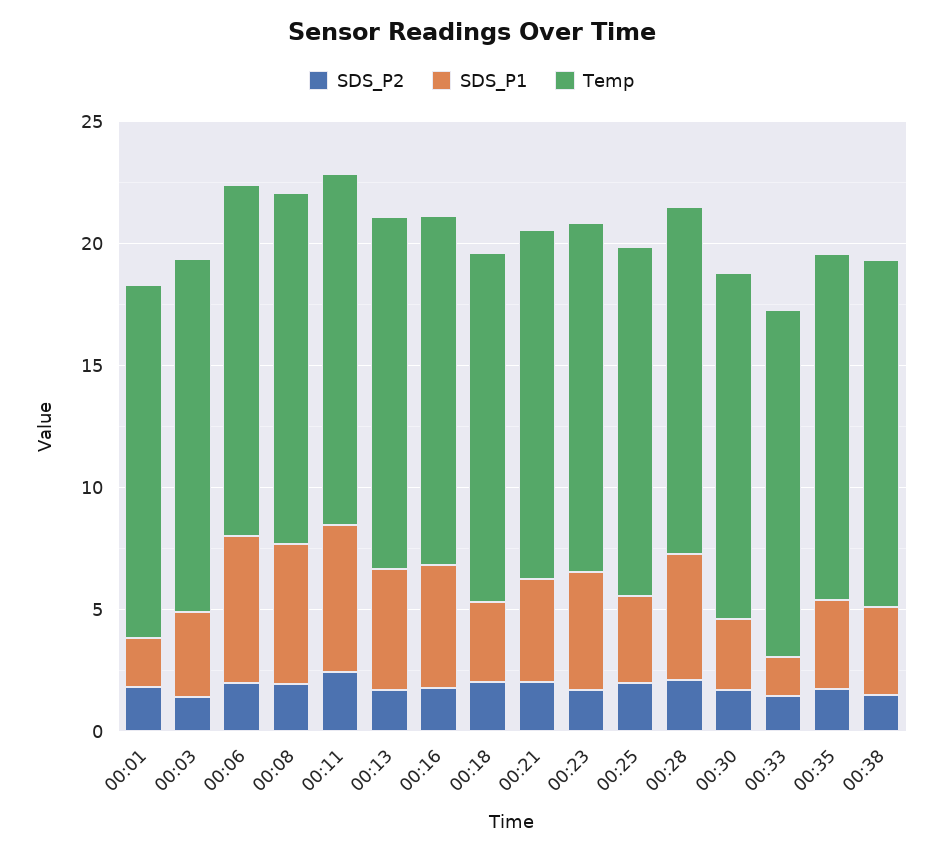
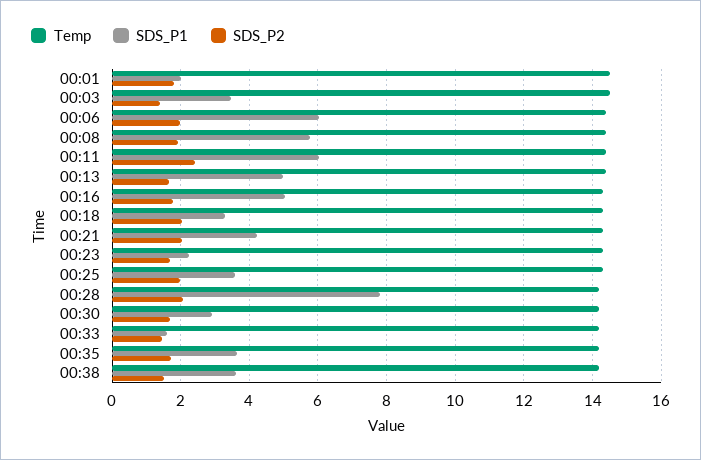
  {
    "SDS_P2": {
      "00:01": 1.8,
      "00:03": 1.4,
      "00:06": 2,
      "00:08": 2,
      "00:11": 2.4,
      "00:13": 1.6,
      "00:16": 1.8,
      "00:18": 2,
      "00:21": 2,
      "00:23": 1.8,
      "00:25": 2,
      "00:28": 2,
      "00:30": 1.8,
      "00:33": 1.4,
      "00:35": 1.8,
      "00:38": 1.6
    },
    "SDS_P1": {
      "00:01": 2,
      "00:03": 3.4,
      "00:06": 6,
      "00:08": 5.8,
      "00:11": 6,
      "00:13": 5,
      "00:16": 5,
      "00:18": 3.2,
      "00:21": 4.2,
-     "00:23": 5,
+     "00:23": 2.2,
      "00:25": 3.6,
-     "00:28": 5,
+     "00:28": 7.8,
      "00:30": 3,
      "00:33": 1.6,
      "00:35": 3.6,
      "00:38": 3.6
    },
    "Temp": {
      "00:01": 14.6,
      "00:03": 14.6,
      "00:06": 14.4,
      "00:08": 14.4,
      "00:11": 14.4,
      "00:13": 14.4,
      "00:16": 14.4,
      "00:18": 14.4,
      "00:21": 14.4,
      "00:23": 14.4,
      "00:25": 14.4,
      "00:28": 14.2,
      "00:30": 14.2,
      "00:33": 14.2,
      "00:35": 14.2,
      "00:38": 14.2
    }
  }

